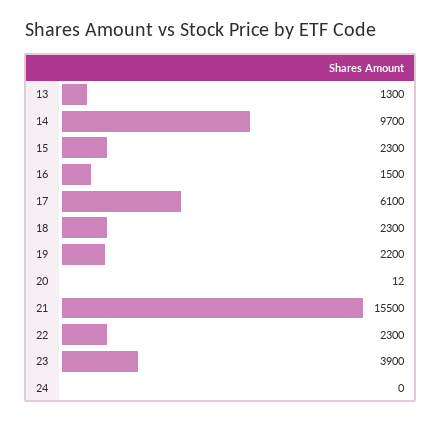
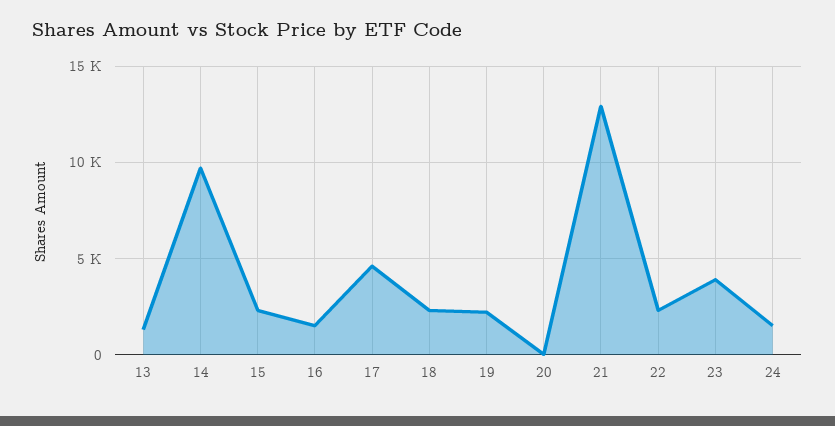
  {
    "13": 1300,
    "14": 9700,
    "15": 2300,
    "16": 1500,
-   "17": 6100,
+   "17": 4500,
    "18": 2300,
    "19": 2200,
    "20": 12,
-   "21": 15500,
+   "21": 13000,
    "22": 2300,
    "23": 3900,
-   "24": 0
+   "24": 1500
  }

